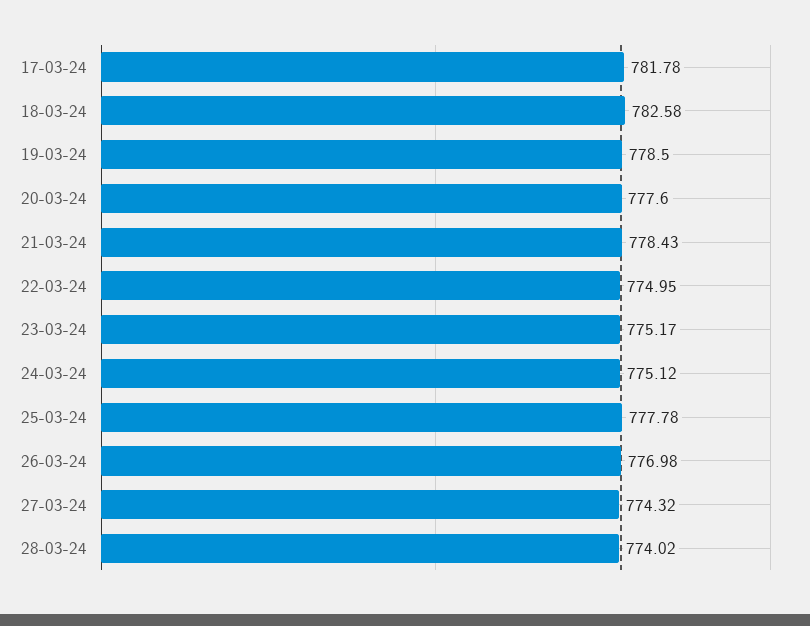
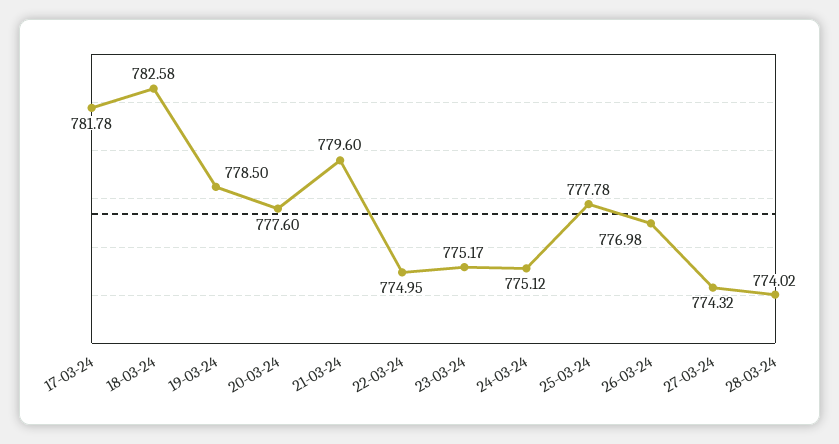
  {
    "17-03-24": 781.78,
    "18-03-24": 782.58,
    "19-03-24": 778.5,
    "20-03-24": 777.6,
-   "21-03-24": 778.43,
+   "21-03-24": 779.6,
    "22-03-24": 774.95,
    "23-03-24": 775.17,
    "24-03-24": 775.12,
    "25-03-24": 777.78,
    "26-03-24": 776.98,
    "27-03-24": 774.32,
    "28-03-24": 774.02
  }

